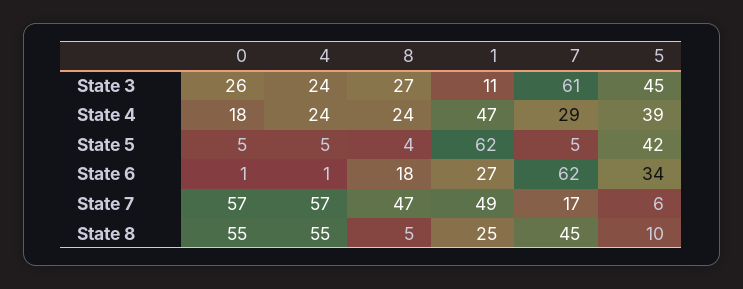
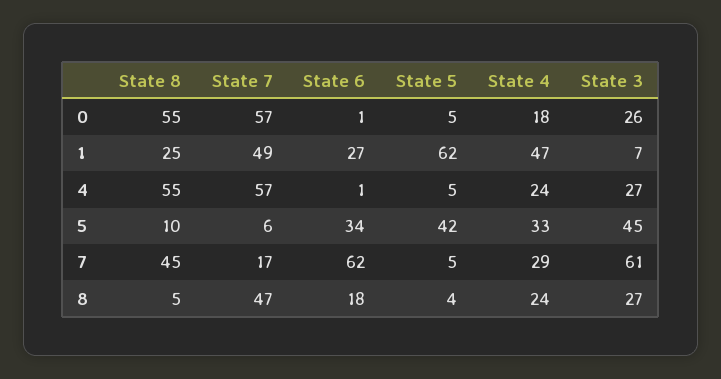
  {
    "0": {
      "State 3": 26,
      "State 4": 18,
      "State 5": 5,
      "State 6": 1,
      "State 7": 57,
      "State 8": 55
    },
    "4": {
-     "State 3": 24,
+     "State 3": 27,
      "State 4": 24,
      "State 5": 5,
      "State 6": 1,
      "State 7": 57,
      "State 8": 55
    },
    "8": {
      "State 3": 27,
      "State 4": 24,
      "State 5": 4,
      "State 6": 18,
      "State 7": 47,
      "State 8": 5
    },
    "1": {
-     "State 3": 11,
+     "State 3": 7,
      "State 4": 47,
      "State 5": 62,
      "State 6": 27,
      "State 7": 49,
      "State 8": 25
    },
    "7": {
      "State 3": 61,
      "State 4": 29,
      "State 5": 5,
      "State 6": 62,
      "State 7": 17,
      "State 8": 45
    },
    "5": {
      "State 3": 45,
-     "State 4": 39,
+     "State 4": 33,
      "State 5": 42,
      "State 6": 34,
      "State 7": 6,
      "State 8": 10
    }
  }

